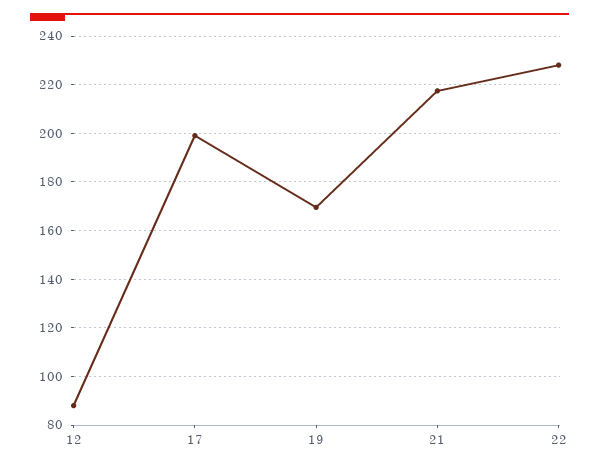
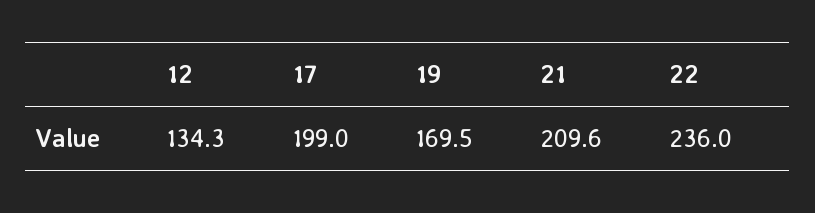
  {
-   "12": 87.5,
+   "12": 134.3,
    "17": 199,
    "19": 169.5,
-   "21": 217.5,
+   "21": 209.6,
-   "22": 227.5
+   "22": 236
  }

